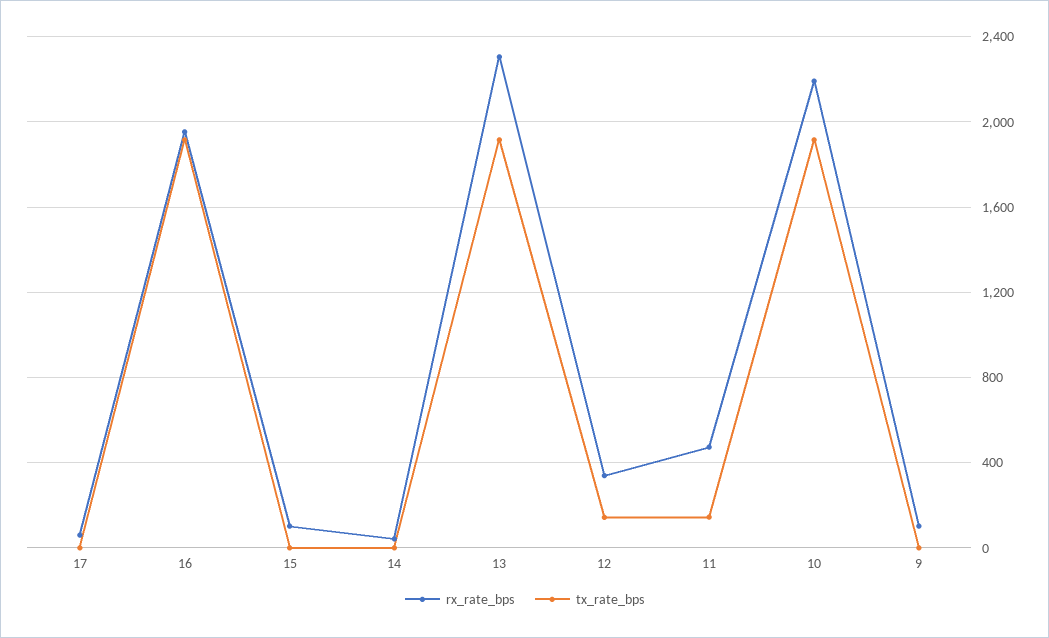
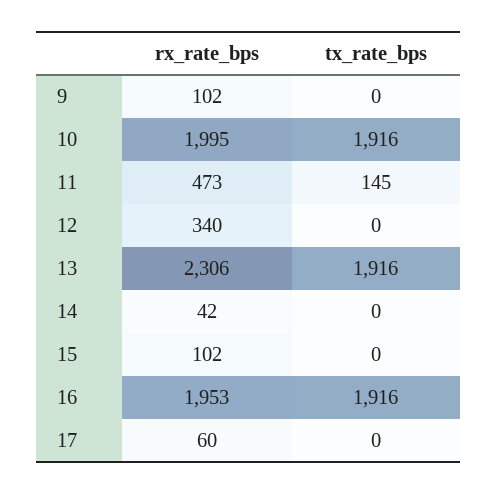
  {
    "rx_rate_bps": {
      "17": 60,
      "16": 1953,
      "15": 102,
      "14": 42,
      "13": 2306,
      "12": 340,
      "11": 473,
-     "10": 2200,
+     "10": 1995,
      "9": 102
    },
    "tx_rate_bps": {
      "17": 0,
      "16": 1916,
      "15": 0,
      "14": 0,
      "13": 1916,
-     "12": 150,
+     "12": 0,
      "11": 145,
      "10": 1916,
      "9": 0
    }
  }

